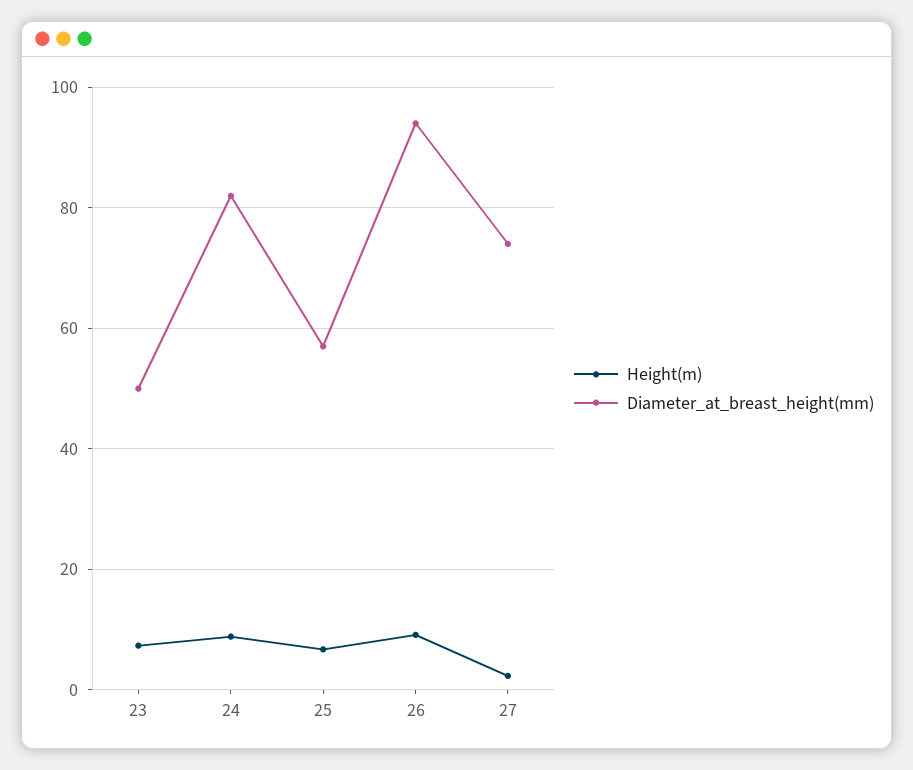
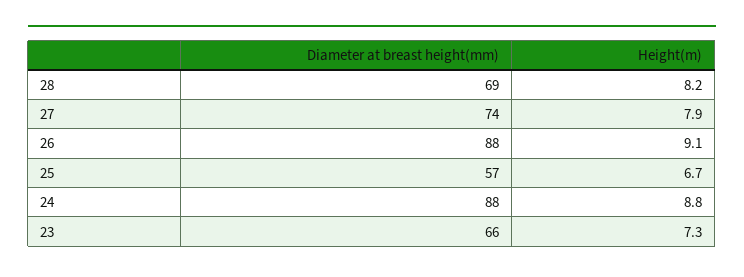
  {
    "Height(m)": {
      "23": 7.3,
      "24": 8.8,
      "25": 6.7,
      "26": 9.1,
-     "27": 2
+     "27": 7.9,
+     "28": 8.2
    },
    "Diameter_at_breast_height(mm)": {
-     "23": 50,
+     "23": 66,
-     "24": 82,
+     "24": 88,
      "25": 57,
-     "26": 94,
+     "26": 88,
-     "27": 74
+     "27": 74,
+     "28": 69
    }
  }

